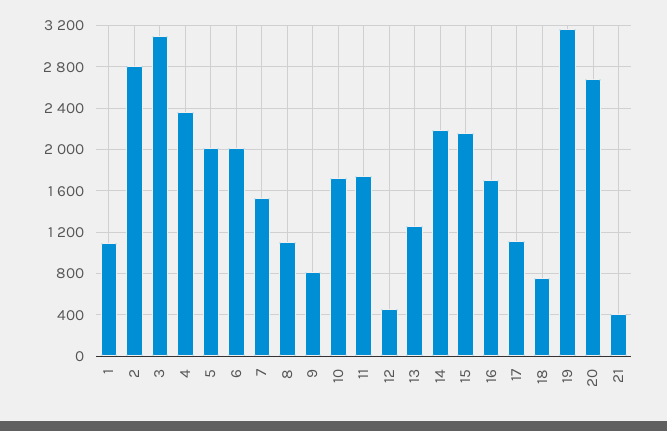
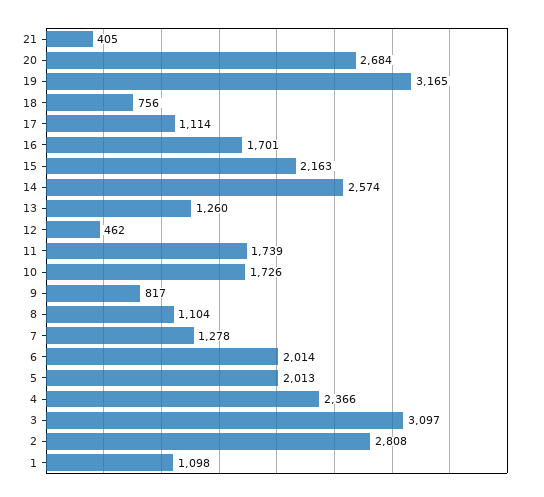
  {
    "1": 1098,
    "2": 2808,
    "3": 3097,
    "4": 2366,
    "5": 2013,
    "6": 2014,
-   "7": 1500,
+   "7": 1278,
    "8": 1104,
    "9": 817,
    "10": 1726,
    "11": 1739,
    "12": 462,
    "13": 1260,
-   "14": 2200,
+   "14": 2574,
    "15": 2163,
    "16": 1701,
    "17": 1114,
    "18": 756,
    "19": 3165,
    "20": 2684,
    "21": 405
  }

